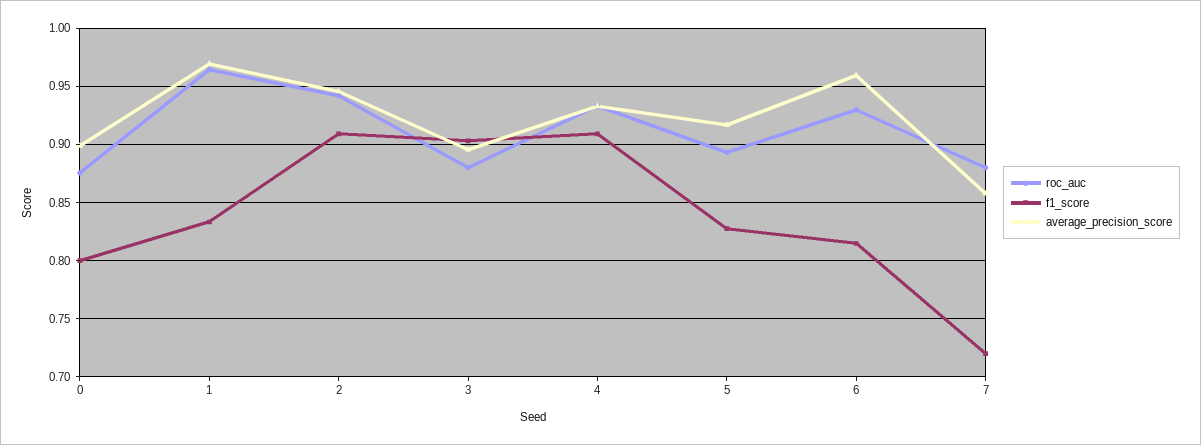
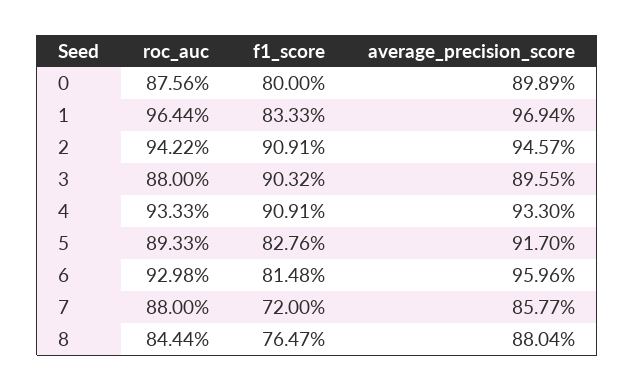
  {
    "roc_auc": {
      "0": 0.8756,
      "1": 0.9644,
      "2": 0.9422,
      "3": 0.88,
      "4": 0.9333,
      "5": 0.8933,
      "6": 0.9298,
-     "7": 0.88
+     "7": 0.88,
+     "8": 0.8444
    },
    "f1_score": {
      "0": 0.8,
      "1": 0.8333,
      "2": 0.9091,
      "3": 0.9032,
      "4": 0.9091,
      "5": 0.8276,
      "6": 0.8148,
-     "7": 0.72
+     "7": 0.72,
+     "8": 0.7647
    },
    "average_precision_score": {
      "0": 0.8989,
      "1": 0.9694,
      "2": 0.9457,
      "3": 0.8955,
      "4": 0.933,
      "5": 0.917,
      "6": 0.9596,
-     "7": 0.8577
+     "7": 0.8577,
+     "8": 0.8804
    }
  }

